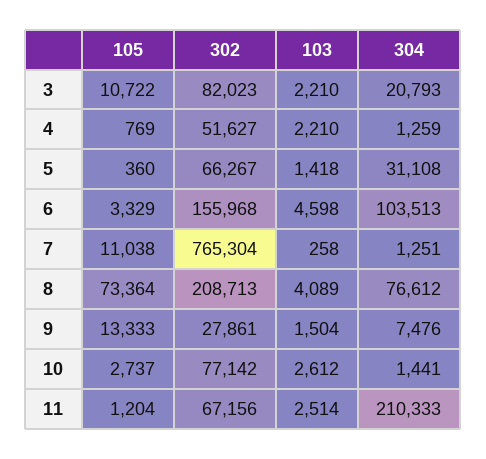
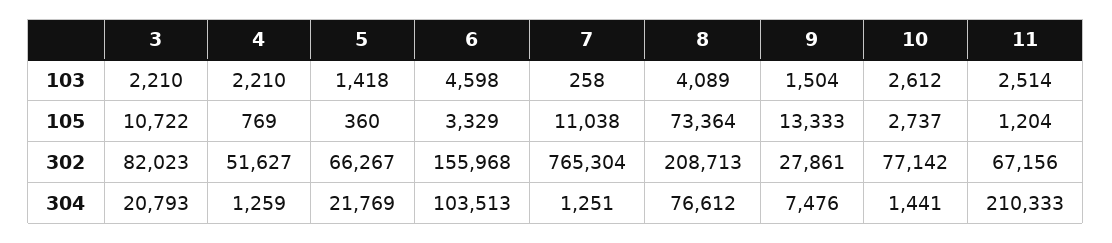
  {
    "105": {
      "3": 10722,
      "4": 769,
      "5": 360,
      "6": 3329,
      "7": 11038,
      "8": 73364,
      "9": 13333,
      "10": 2737,
      "11": 1204
    },
    "302": {
      "3": 82023,
      "4": 51627,
      "5": 66267,
      "6": 155968,
      "7": 765304,
      "8": 208713,
      "9": 27861,
      "10": 77142,
      "11": 67156
    },
    "103": {
      "3": 2210,
      "4": 2210,
      "5": 1418,
      "6": 4598,
      "7": 258,
      "8": 4089,
      "9": 1504,
      "10": 2612,
      "11": 2514
    },
    "304": {
      "3": 20793,
      "4": 1259,
-     "5": 31108,
+     "5": 21769,
      "6": 103513,
      "7": 1251,
      "8": 76612,
      "9": 7476,
      "10": 1441,
      "11": 210333
    }
  }

